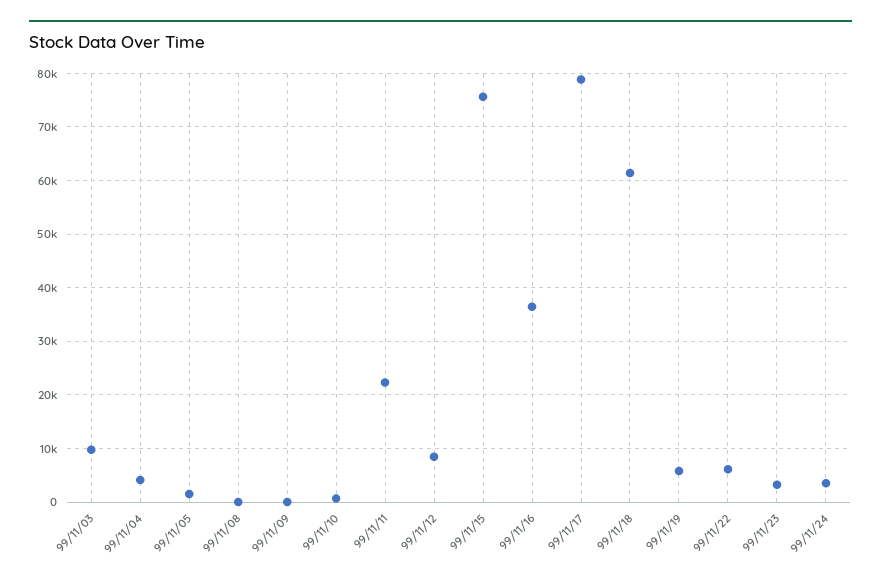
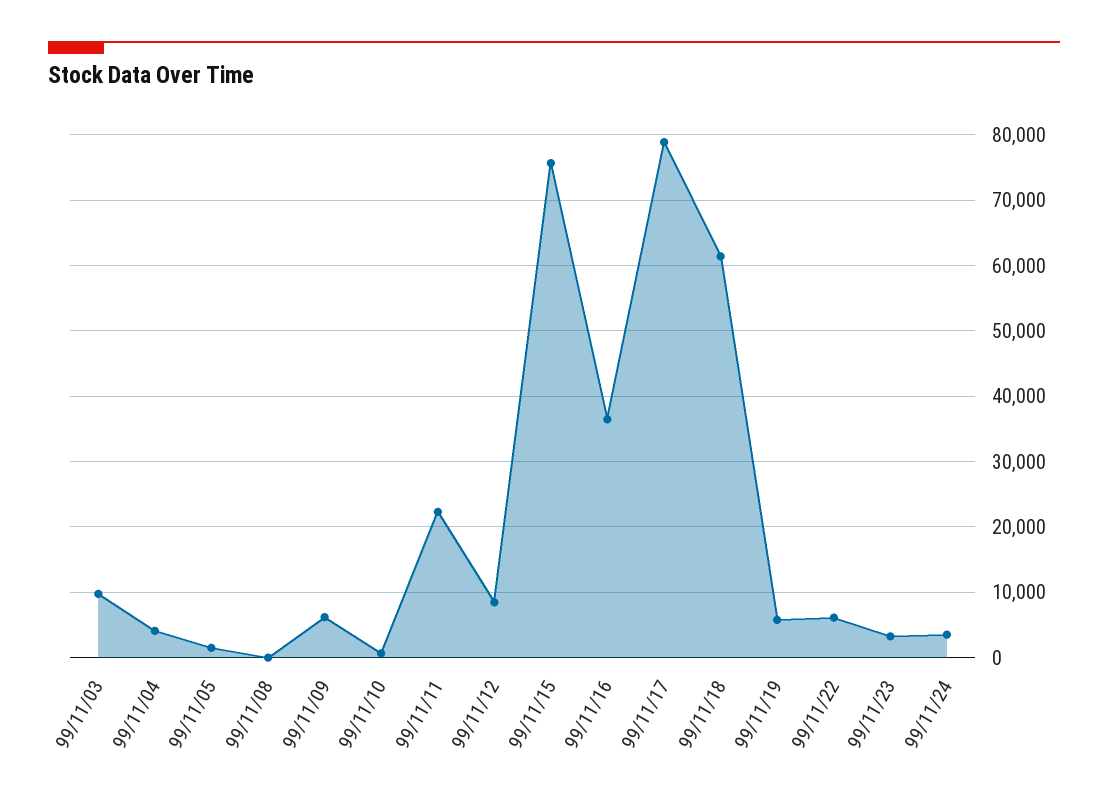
  {
    "99/11/03": 10000,
    "99/11/04": 4000,
    "99/11/05": 1000,
    "99/11/08": 0,
-   "99/11/09": 0,
+   "99/11/09": 6000,
    "99/11/10": 1000,
    "99/11/11": 22000,
    "99/11/12": 8000,
    "99/11/15": 76000,
    "99/11/16": 36000,
    "99/11/17": 79000,
    "99/11/18": 61000,
    "99/11/19": 6000,
    "99/11/22": 6000,
    "99/11/23": 3000,
    "99/11/24": 4000
  }

